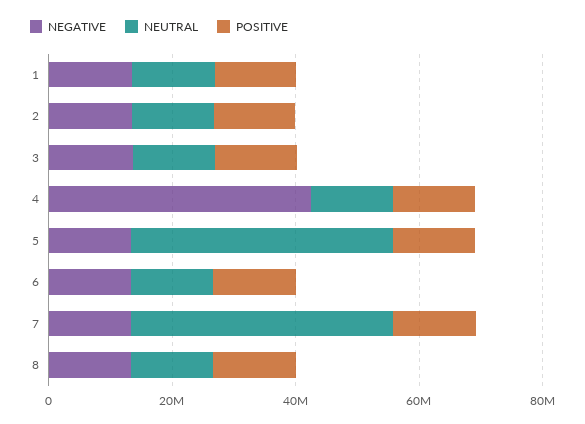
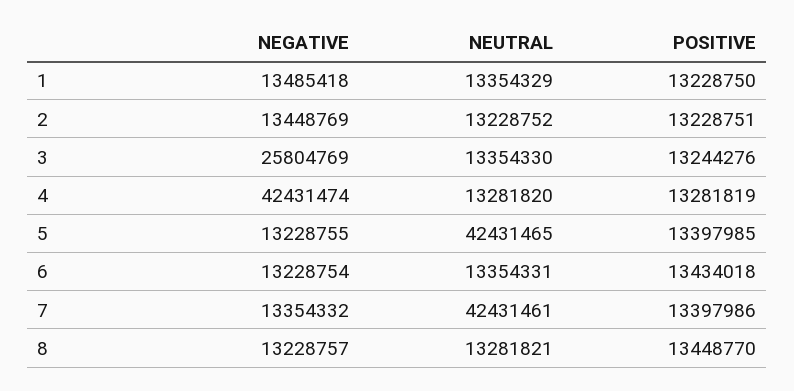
  {
    "NEGATIVE": {
      "1": 13485418,
      "2": 13448769,
-     "3": 15000000,
+     "3": 25804769,
      "4": 42431474,
      "5": 13228755,
      "6": 13228754,
      "7": 13354332,
      "8": 13228757
    },
    "NEUTRAL": {
      "1": 13354329,
      "2": 13228752,
      "3": 13354330,
      "4": 13281820,
      "5": 42431465,
      "6": 13354331,
      "7": 42431461,
      "8": 13281821
    },
    "POSITIVE": {
      "1": 13228750,
      "2": 13228751,
      "3": 13244276,
      "4": 13281819,
      "5": 13397985,
      "6": 13434018,
      "7": 13397986,
      "8": 13448770
    }
  }

